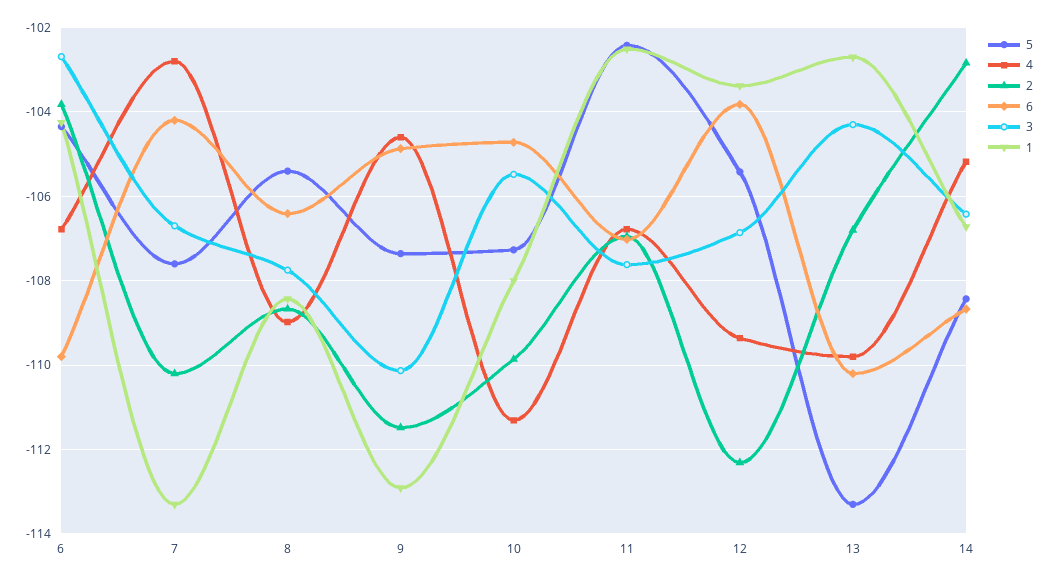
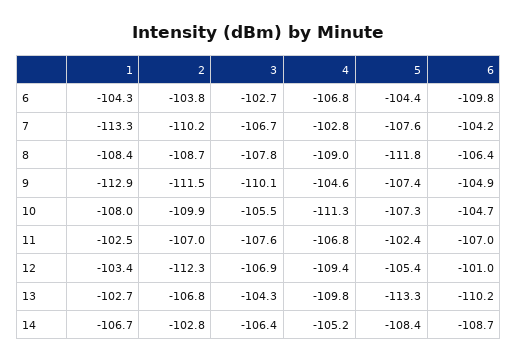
  {
    "5": {
      "6": -104.4,
      "7": -107.6,
-     "8": -105.4,
+     "8": -111.8,
      "9": -107.4,
      "10": -107.3,
      "11": -102.4,
      "12": -105.4,
      "13": -113.3,
      "14": -108.4
    },
    "4": {
      "6": -106.8,
      "7": -102.8,
      "8": -109,
      "9": -104.6,
      "10": -111.3,
      "11": -106.8,
      "12": -109.4,
      "13": -109.8,
      "14": -105.2
    },
    "2": {
      "6": -103.8,
      "7": -110.2,
      "8": -108.7,
      "9": -111.5,
      "10": -109.9,
      "11": -107,
      "12": -112.3,
      "13": -106.8,
      "14": -102.8
    },
    "6": {
      "6": -109.8,
      "7": -104.2,
      "8": -106.4,
      "9": -104.9,
      "10": -104.7,
      "11": -107,
-     "12": -103.8,
+     "12": -101,
      "13": -110.2,
      "14": -108.7
    },
    "3": {
      "6": -102.7,
      "7": -106.7,
      "8": -107.8,
      "9": -110.1,
      "10": -105.5,
      "11": -107.6,
      "12": -106.9,
      "13": -104.3,
      "14": -106.4
    },
    "1": {
      "6": -104.3,
      "7": -113.3,
      "8": -108.4,
      "9": -112.9,
      "10": -108,
      "11": -102.5,
      "12": -103.4,
      "13": -102.7,
      "14": -106.7
    }
  }

